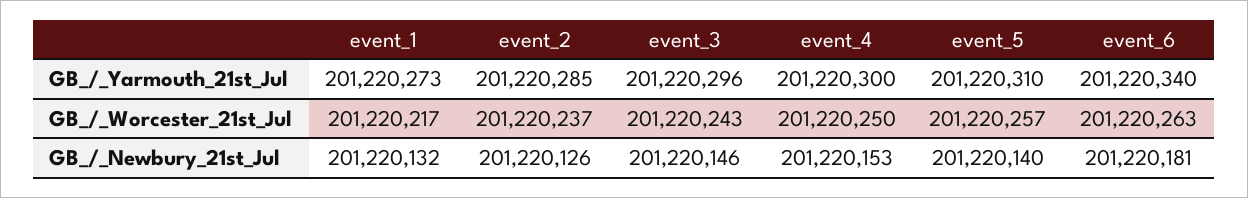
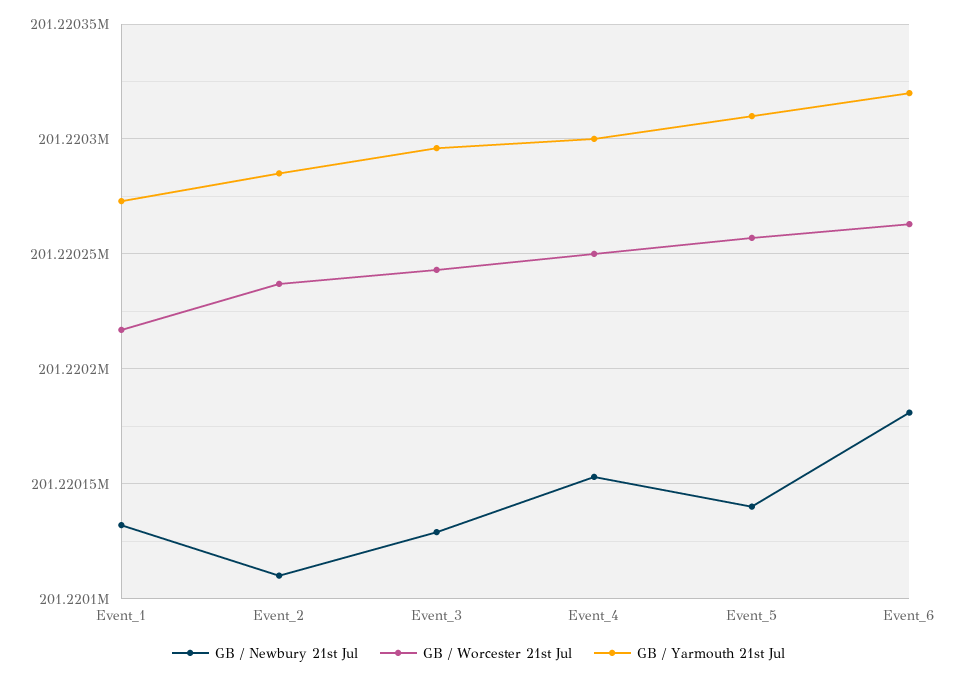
  {
    "GB_/_Yarmouth_21st_Jul": {
      "event_1": 201220273,
      "event_2": 201220285,
      "event_3": 201220296,
      "event_4": 201220300,
      "event_5": 201220310,
-     "event_6": 201220340
+     "event_6": 201220320
    },
    "GB_/_Worcester_21st_Jul": {
      "event_1": 201220217,
      "event_2": 201220237,
      "event_3": 201220243,
      "event_4": 201220250,
      "event_5": 201220257,
      "event_6": 201220263
    },
    "GB_/_Newbury_21st_Jul": {
      "event_1": 201220132,
-     "event_2": 201220126,
+     "event_2": 201220110,
-     "event_3": 201220146,
+     "event_3": 201220130,
      "event_4": 201220153,
      "event_5": 201220140,
      "event_6": 201220181
    }
  }

